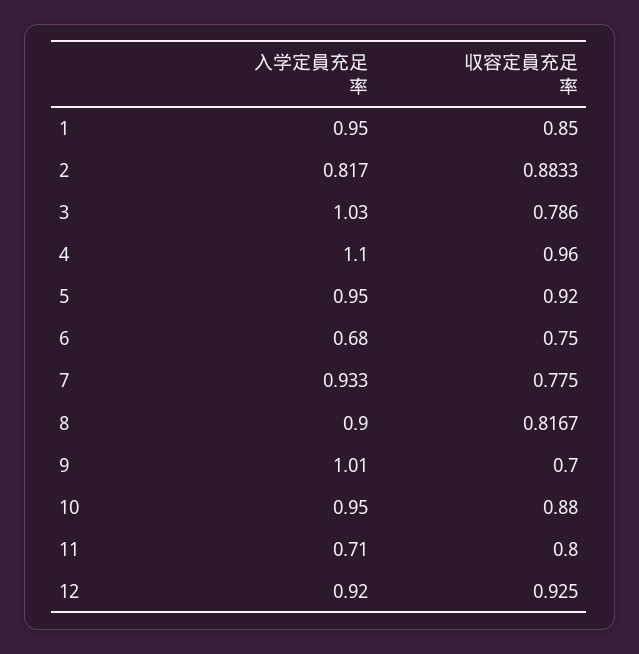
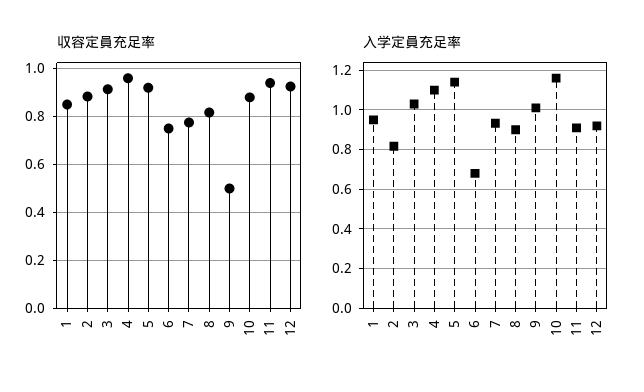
  {
    "入学定員充足率": {
      "1": 0.95,
      "2": 0.817,
      "3": 1.03,
      "4": 1.1,
-     "5": 0.95,
+     "5": 1.15,
      "6": 0.68,
      "7": 0.933,
      "8": 0.9,
      "9": 1.01,
-     "10": 0.95,
+     "10": 1.15,
-     "11": 0.71,
+     "11": 0.9,
      "12": 0.92
    },
    "収容定員充足率": {
      "1": 0.85,
      "2": 0.8833,
-     "3": 0.786,
+     "3": 0.9,
      "4": 0.96,
      "5": 0.92,
      "6": 0.75,
      "7": 0.775,
      "8": 0.8167,
-     "9": 0.7,
+     "9": 0.5,
      "10": 0.88,
-     "11": 0.8,
+     "11": 0.95,
      "12": 0.925
    }
  }

